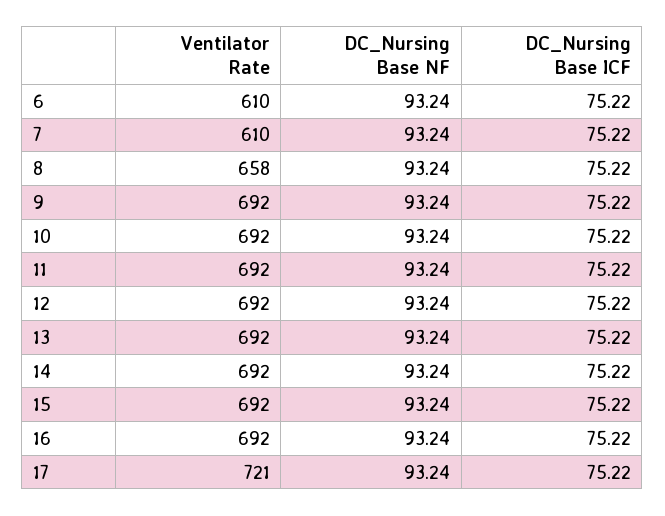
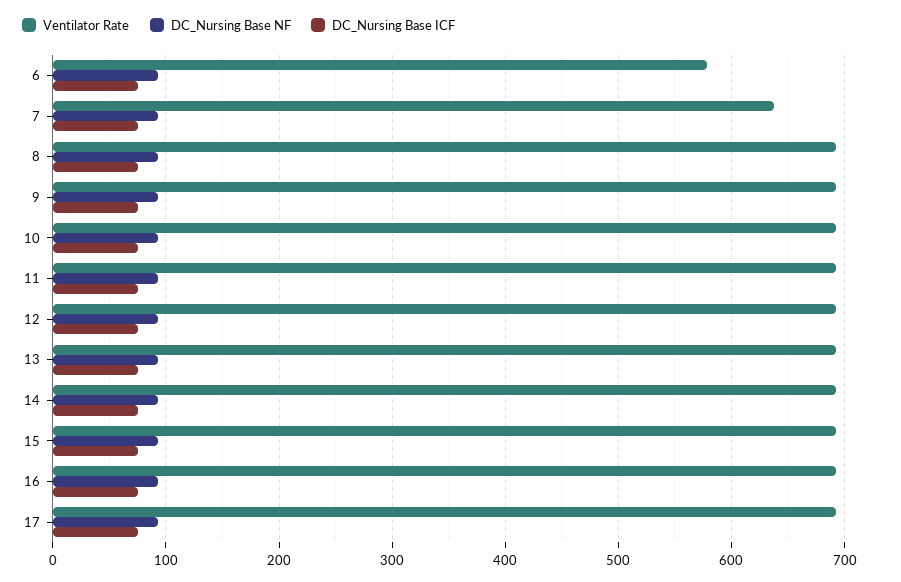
  {
    "Ventilator Rate": {
-     "6": 610,
+     "6": 580,
-     "7": 610,
+     "7": 640,
-     "8": 658,
+     "8": 690,
      "9": 692,
      "10": 692,
      "11": 692,
      "12": 692,
      "13": 692,
      "14": 692,
      "15": 692,
      "16": 692,
-     "17": 721
+     "17": 690
    },
    "DC_Nursing Base NF": {
      "6": 93.24,
      "7": 93.24,
      "8": 93.24,
      "9": 93.24,
      "10": 93.24,
      "11": 93.24,
      "12": 93.24,
      "13": 93.24,
      "14": 93.24,
      "15": 93.24,
      "16": 93.24,
      "17": 93.24
    },
    "DC_Nursing Base ICF": {
      "6": 75.22,
      "7": 75.22,
      "8": 75.22,
      "9": 75.22,
      "10": 75.22,
      "11": 75.22,
      "12": 75.22,
      "13": 75.22,
      "14": 75.22,
      "15": 75.22,
      "16": 75.22,
      "17": 75.22
    }
  }

